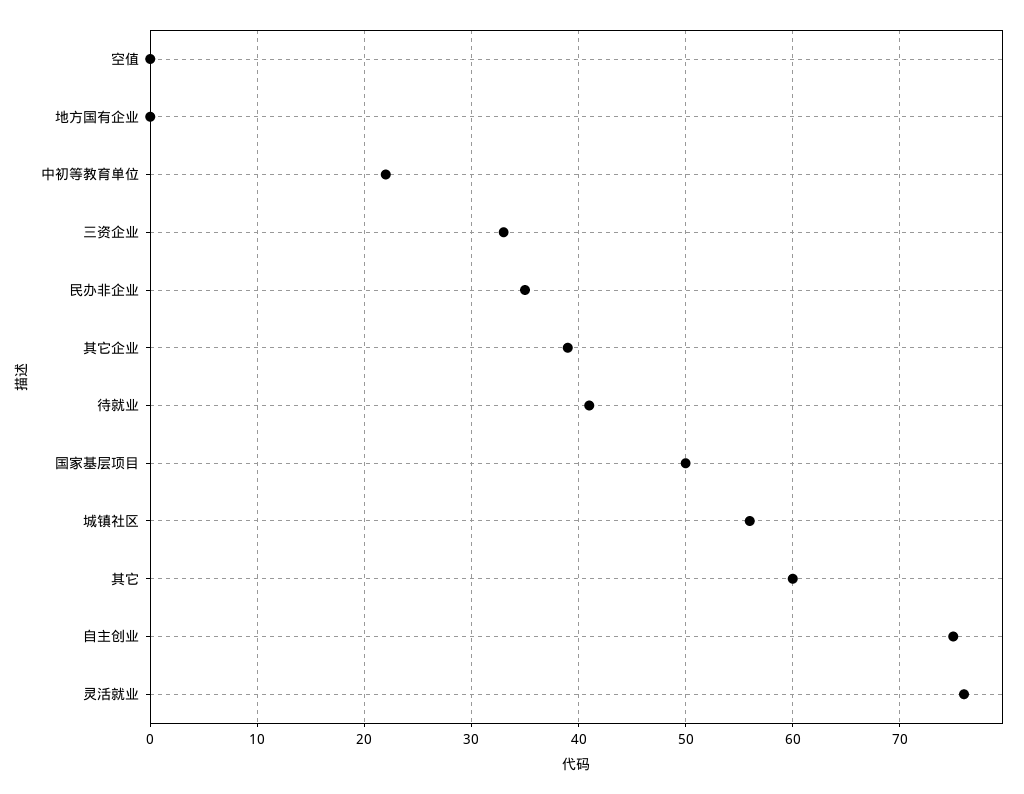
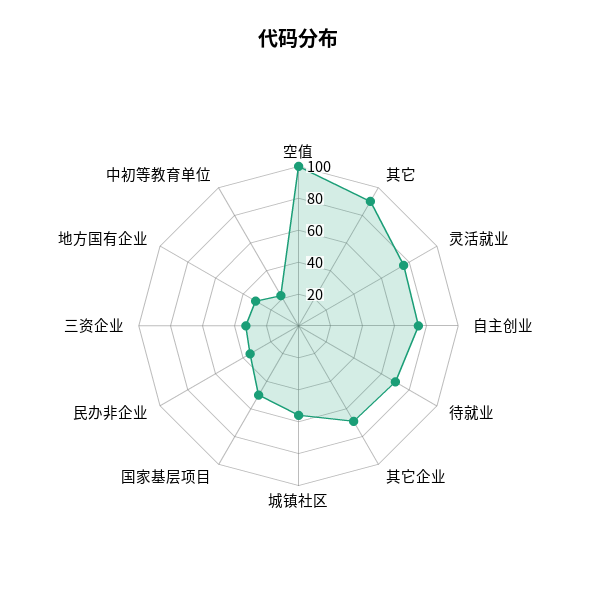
  {
-   "空值": 0,
+   "空值": 100,
-   "地方国有企业": 0,
+   "地方国有企业": 30,
    "中初等教育单位": 22,
    "三资企业": 33,
    "民办非企业": 35,
-   "其它企业": 39,
+   "其它企业": 70,
-   "待就业": 41,
+   "待就业": 70,
    "国家基层项目": 50,
    "城镇社区": 56,
-   "其它": 60,
+   "其它": 90,
    "自主创业": 75,
    "灵活就业": 76
  }

